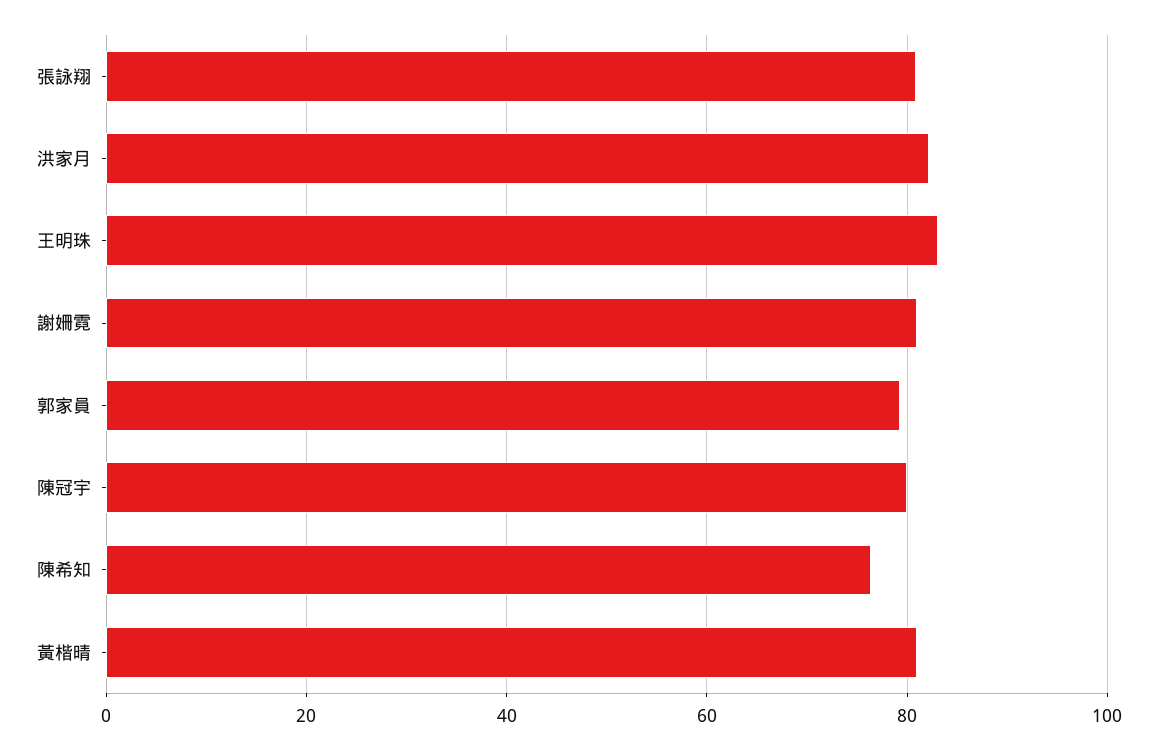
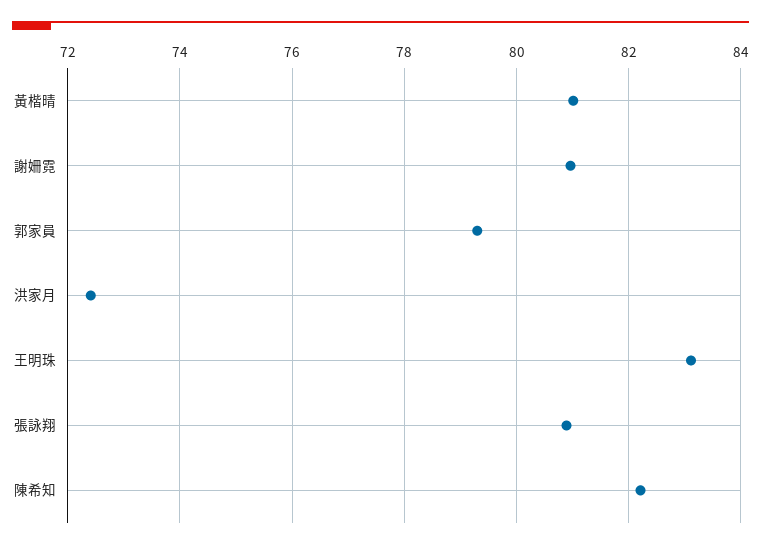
  {
    "張詠翔": 80.8,
-   "洪家月": 82,
+   "洪家月": 72.4,
    "王明珠": 83.2,
    "謝姍霓": 81,
    "郭家員": 79.4,
-   "陳冠宇": 80,
-   "陳希知": 76,
+   "陳希知": 82.2,
    "黃楷晴": 81
  }

